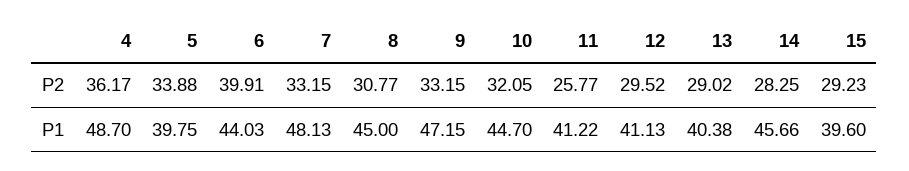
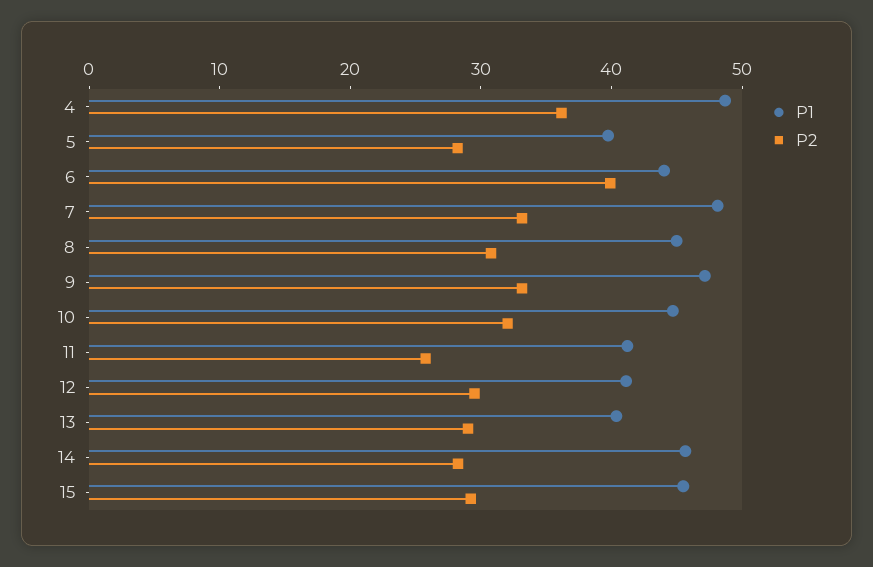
  {
    "P2": {
      "4": 36.17,
-     "5": 33.88,
+     "5": 28,
      "6": 39.91,
      "7": 33.15,
      "8": 30.77,
      "9": 33.15,
      "10": 32.05,
      "11": 25.77,
      "12": 29.52,
      "13": 29.02,
      "14": 28.25,
      "15": 29.23
    },
    "P1": {
      "4": 48.7,
      "5": 39.75,
      "6": 44.03,
      "7": 48.13,
      "8": 45,
      "9": 47.15,
      "10": 44.7,
      "11": 41.22,
      "12": 41.13,
      "13": 40.38,
      "14": 45.66,
-     "15": 39.6
+     "15": 46
    }
  }

